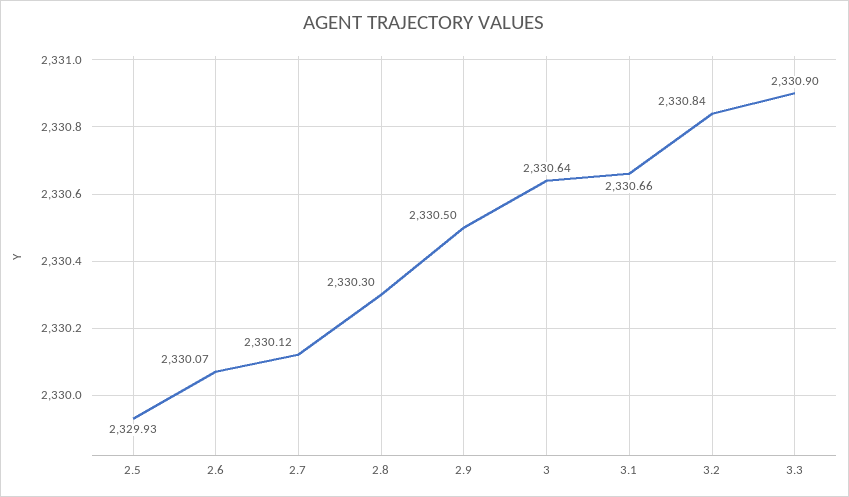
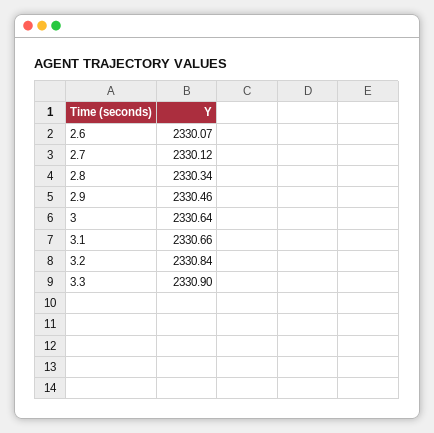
  {
-   "2.5": 2329.93,
    "2.6": 2330.07,
    "2.7": 2330.12,
-   "2.8": 2330.3,
+   "2.8": 2330.34,
-   "2.9": 2330.5,
+   "2.9": 2330.46,
    "3": 2330.64,
    "3.1": 2330.66,
    "3.2": 2330.84,
    "3.3": 2330.9
  }

